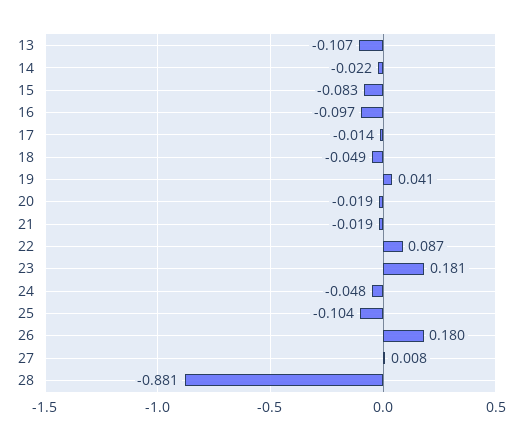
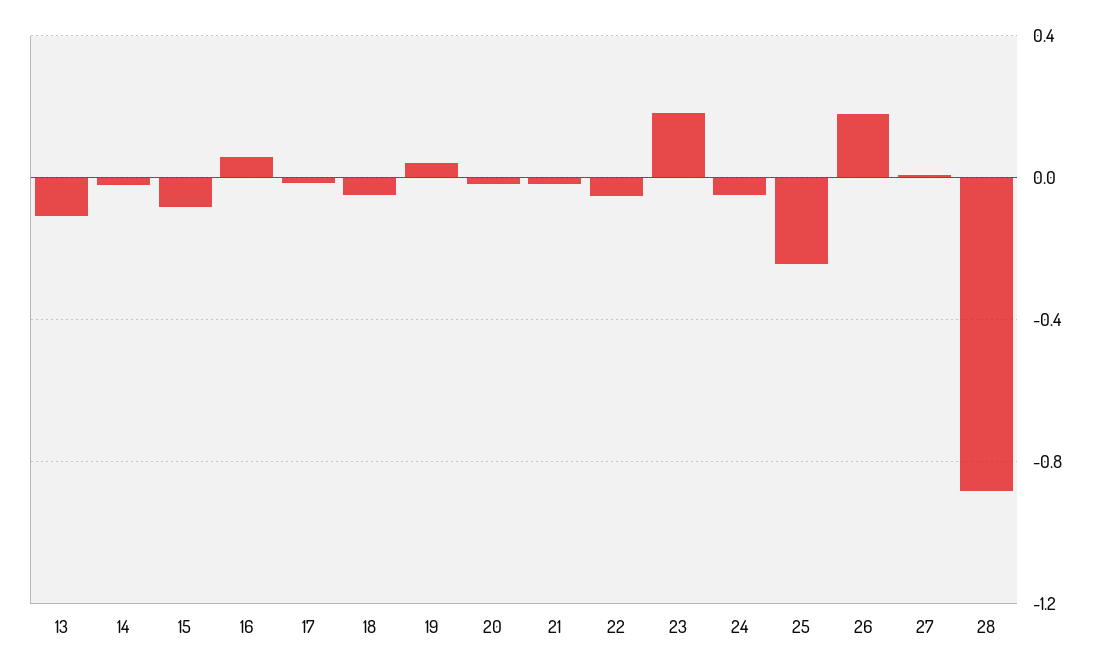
  {
    "13": -0.107,
    "14": -0.022,
    "15": -0.083,
-   "16": -0.097,
+   "16": 0.05,
    "17": -0.014,
    "18": -0.049,
    "19": 0.041,
    "20": -0.019,
    "21": -0.019,
-   "22": 0.087,
+   "22": -0.05,
    "23": 0.181,
    "24": -0.048,
-   "25": -0.104,
+   "25": -0.25,
    "26": 0.18,
    "27": 0.008,
    "28": -0.881
  }

